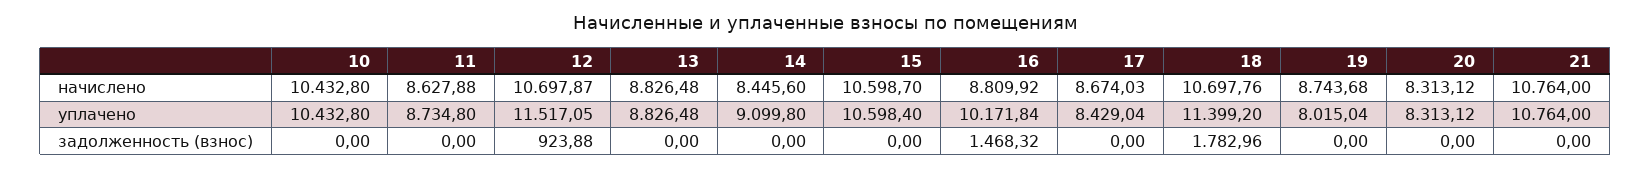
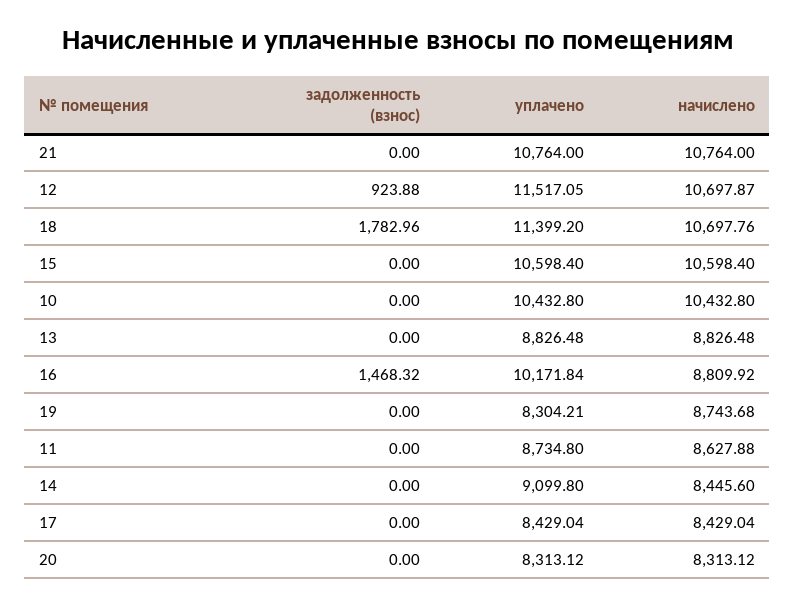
  {
    "10": {
      "начислено": 10432.8,
      "уплачено": 10432.8,
      "задолженность (взнос)": 0
    },
    "11": {
      "начислено": 8627.88,
      "уплачено": 8734.8,
      "задолженность (взнос)": 0
    },
    "12": {
      "начислено": 10697.87,
      "уплачено": 11517.05,
      "задолженность (взнос)": 923.88
    },
    "13": {
      "начислено": 8826.48,
      "уплачено": 8826.48,
      "задолженность (взнос)": 0
    },
    "14": {
      "начислено": 8445.6,
      "уплачено": 9099.8,
      "задолженность (взнос)": 0
    },
    "15": {
-     "начислено": 10598.7,
+     "начислено": 10598.4,
      "уплачено": 10598.4,
      "задолженность (взнос)": 0
    },
    "16": {
      "начислено": 8809.92,
      "уплачено": 10171.84,
      "задолженность (взнос)": 1468.32
    },
    "17": {
-     "начислено": 8674.03,
+     "начислено": 8429.04,
      "уплачено": 8429.04,
      "задолженность (взнос)": 0
    },
    "18": {
      "начислено": 10697.76,
      "уплачено": 11399.2,
      "задолженность (взнос)": 1782.96
    },
    "19": {
      "начислено": 8743.68,
-     "уплачено": 8015.04,
+     "уплачено": 8304.21,
      "задолженность (взнос)": 0
    },
    "20": {
      "начислено": 8313.12,
      "уплачено": 8313.12,
      "задолженность (взнос)": 0
    },
    "21": {
      "начислено": 10764,
      "уплачено": 10764,
      "задолженность (взнос)": 0
    }
  }

